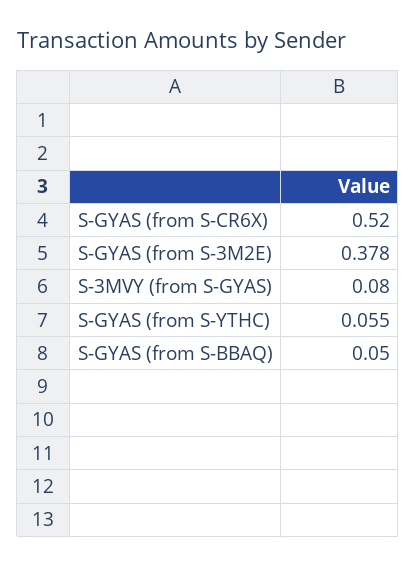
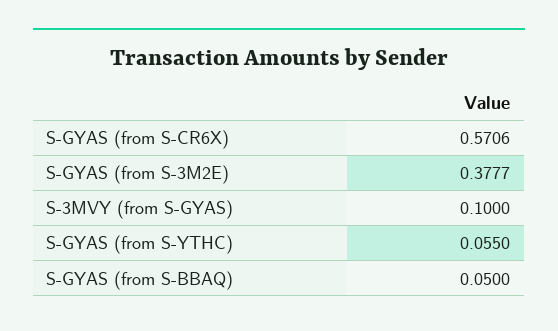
  {
-   "S-GYAS (from S-CR6X)": 0.52,
+   "S-GYAS (from S-CR6X)": 0.5706,
-   "S-GYAS (from S-3M2E)": 0.378,
+   "S-GYAS (from S-3M2E)": 0.3777,
-   "S-3MVY (from S-GYAS)": 0.08,
+   "S-3MVY (from S-GYAS)": 0.1,
    "S-GYAS (from S-YTHC)": 0.055,
    "S-GYAS (from S-BBAQ)": 0.05
  }

